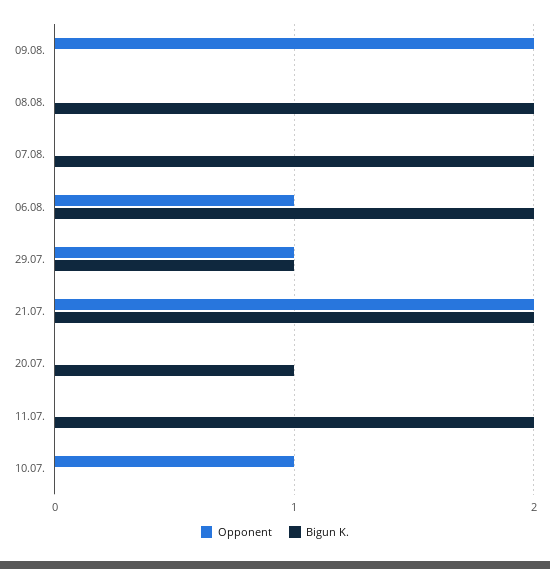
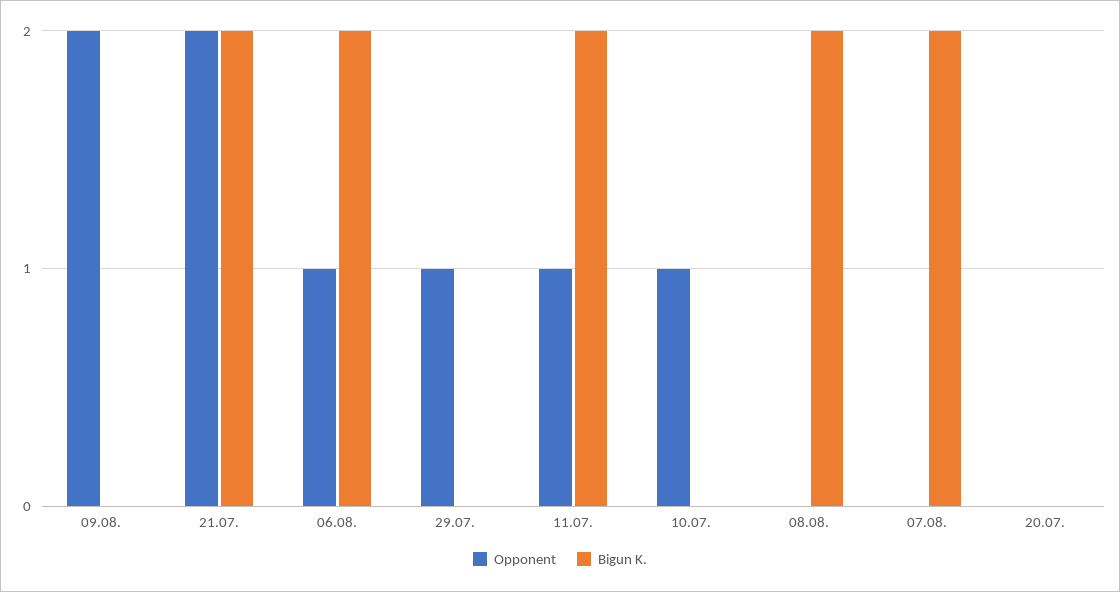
  {
    "Opponent": {
      "09.08.": 2,
      "08.08.": 0,
      "07.08.": 0,
      "06.08.": 1,
      "29.07.": 1,
      "21.07.": 2,
      "20.07.": 0,
-     "11.07.": 0,
+     "11.07.": 1,
      "10.07.": 1
    },
    "Bigun K.": {
      "09.08.": 0,
      "08.08.": 2,
      "07.08.": 2,
      "06.08.": 2,
-     "29.07.": 1,
+     "29.07.": 0,
      "21.07.": 2,
-     "20.07.": 1,
+     "20.07.": 0,
      "11.07.": 2,
      "10.07.": 0
    }
  }

